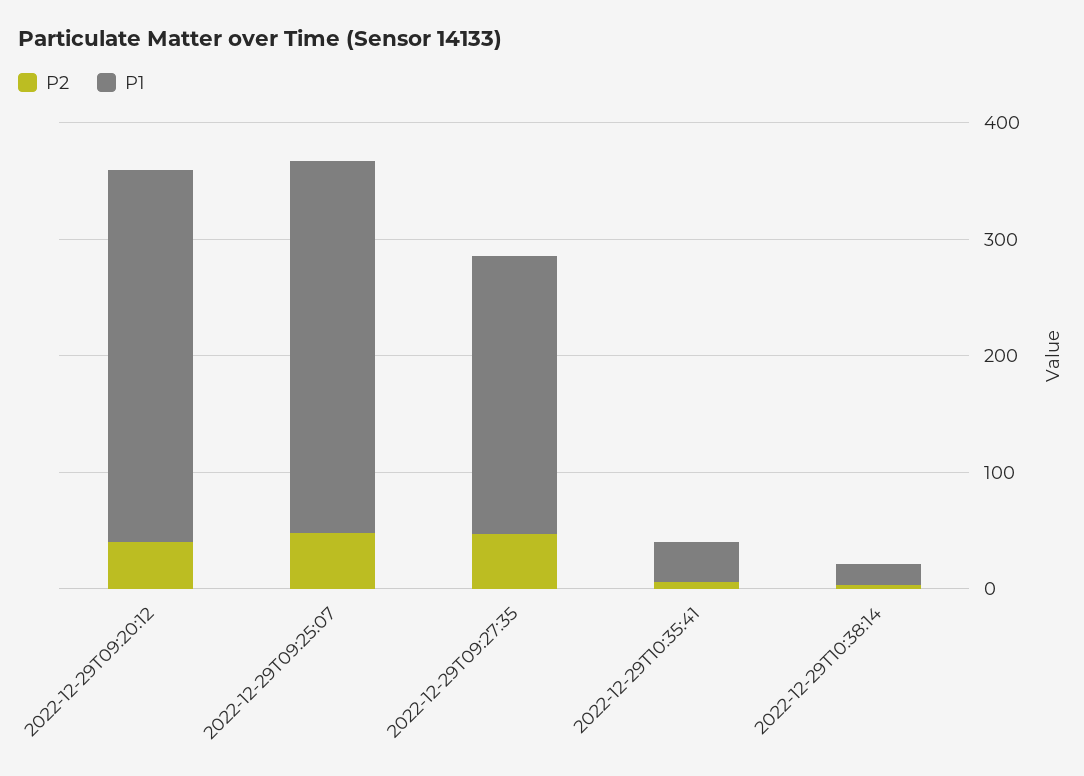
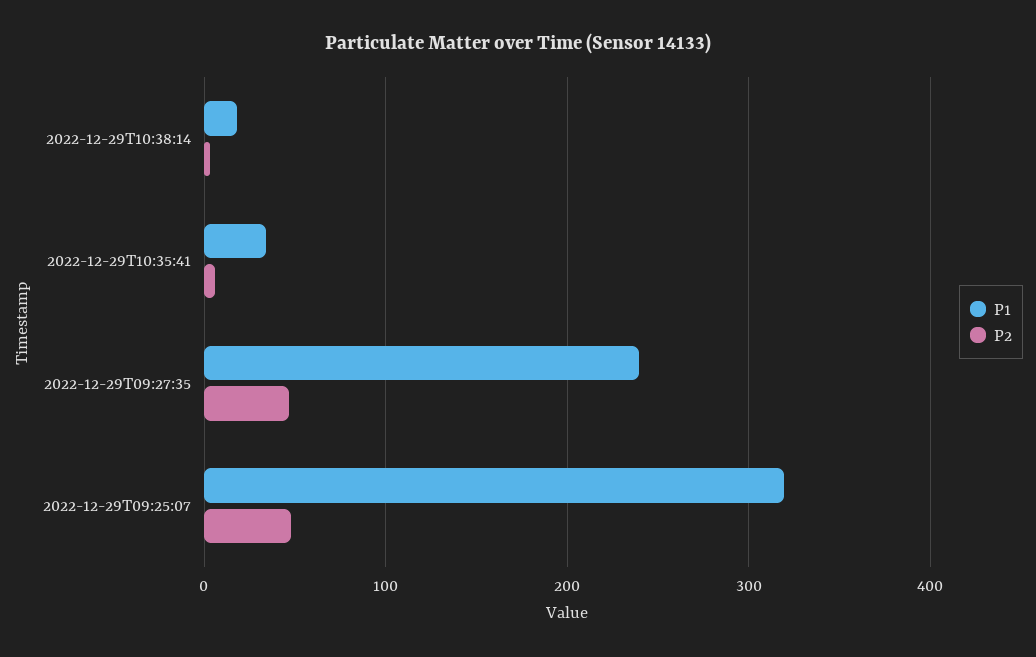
  {
    "P2": {
-     "2022-12-29T09:20:12": 40,
      "2022-12-29T09:25:07": 50,
      "2022-12-29T09:27:35": 50,
      "2022-12-29T10:35:41": 10,
      "2022-12-29T10:38:14": 0
    },
    "P1": {
-     "2022-12-29T09:20:12": 320,
      "2022-12-29T09:25:07": 320,
      "2022-12-29T09:27:35": 240,
      "2022-12-29T10:35:41": 30,
      "2022-12-29T10:38:14": 20
    }
  }

